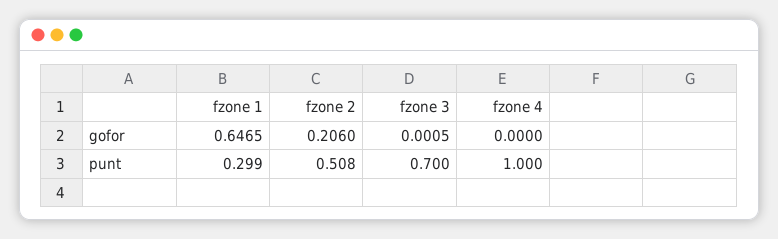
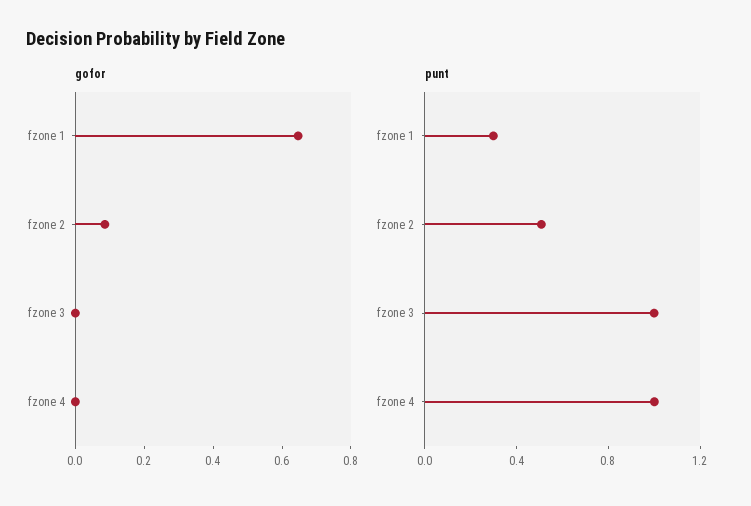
  {
    "gofor": {
      "fzone 1": 0.6465,
-     "fzone 2": 0.206,
+     "fzone 2": 0.1,
      "fzone 3": 0.0005,
      "fzone 4": 0
    },
    "punt": {
      "fzone 1": 0.299,
      "fzone 2": 0.508,
-     "fzone 3": 0.7,
+     "fzone 3": 1,
      "fzone 4": 1
    }
  }

